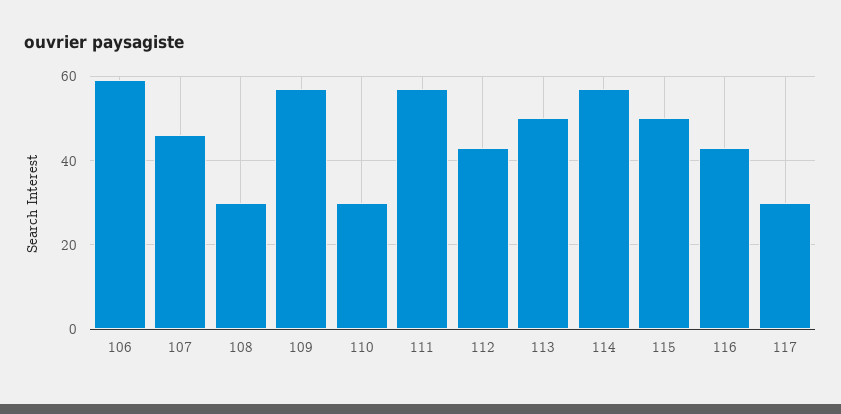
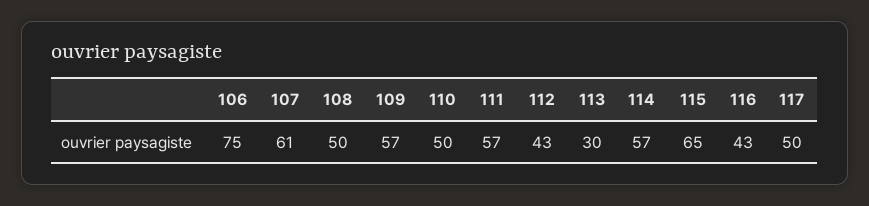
  {
-   "106": 60,
+   "106": 75,
-   "107": 45,
+   "107": 61,
-   "108": 30,
+   "108": 50,
    "109": 57,
-   "110": 30,
+   "110": 50,
    "111": 57,
    "112": 43,
-   "113": 50,
+   "113": 30,
    "114": 57,
-   "115": 50,
+   "115": 65,
    "116": 43,
-   "117": 30
+   "117": 50
  }

